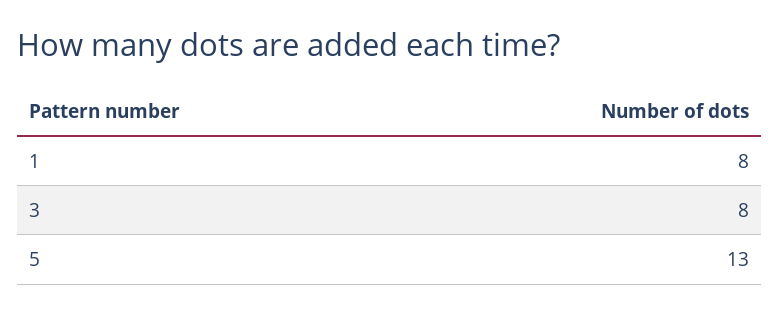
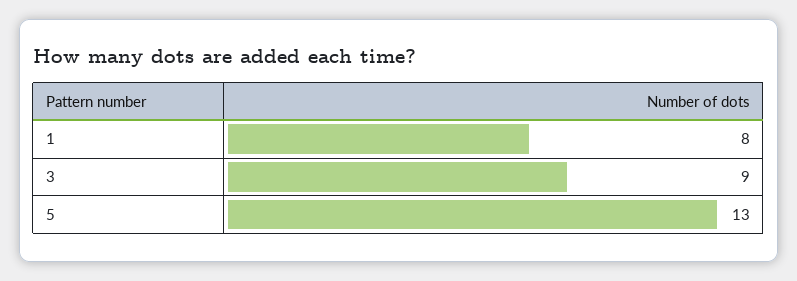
  {
    "1": 8,
-   "3": 8,
+   "3": 9,
    "5": 13
  }

